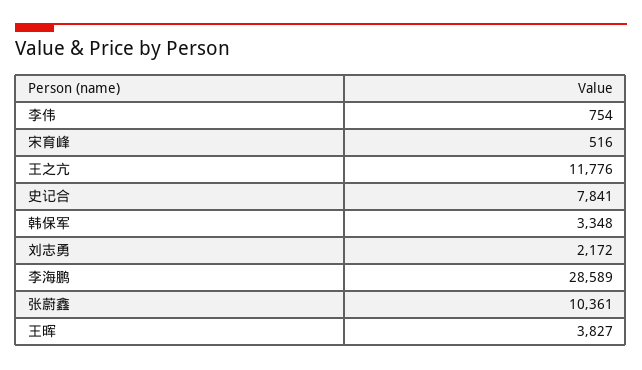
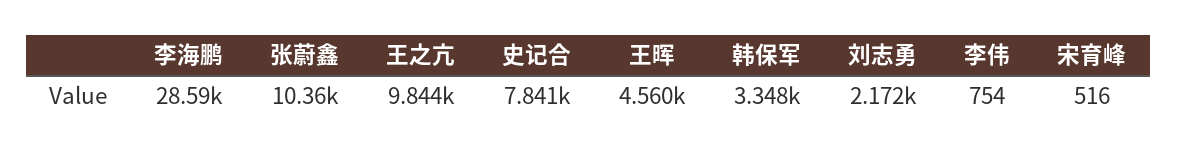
  {
    "李伟": 754,
    "宋育峰": 516,
-   "王之亢": 11776,
+   "王之亢": 9844,
    "史记合": 7841,
    "韩保军": 3348,
    "刘志勇": 2172,
    "李海鹏": 28589,
    "张蔚鑫": 10361,
-   "王晖": 3827
+   "王晖": 4560
  }

